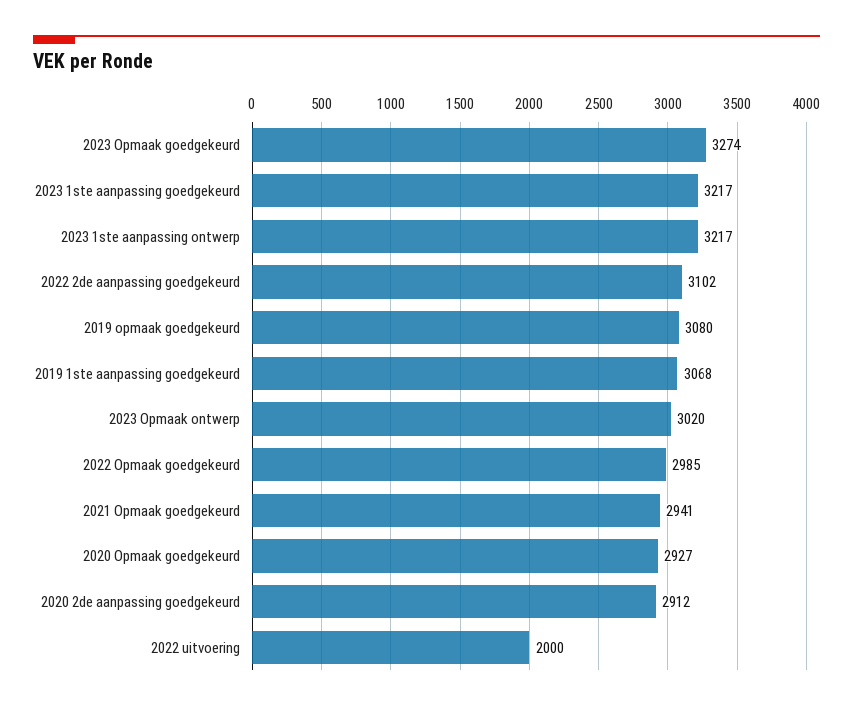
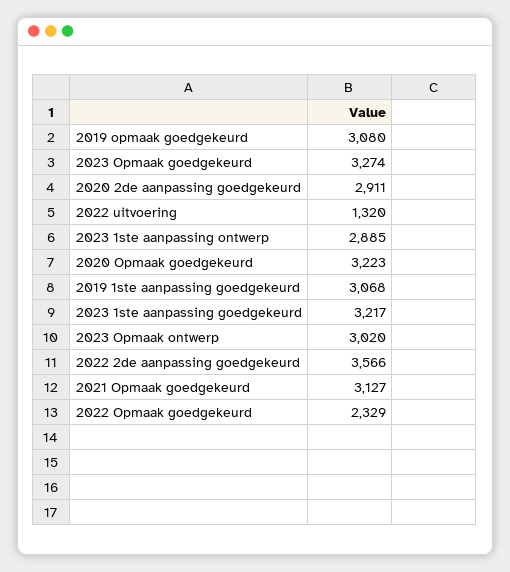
  {
    "2023 Opmaak goedgekeurd": 3274,
    "2023 1ste aanpassing goedgekeurd": 3217,
-   "2023 1ste aanpassing ontwerp": 3217,
+   "2023 1ste aanpassing ontwerp": 2885,
-   "2022 2de aanpassing goedgekeurd": 3102,
+   "2022 2de aanpassing goedgekeurd": 3566,
    "2019 opmaak goedgekeurd": 3080,
    "2019 1ste aanpassing goedgekeurd": 3068,
    "2023 Opmaak ontwerp": 3020,
-   "2022 Opmaak goedgekeurd": 2985,
+   "2022 Opmaak goedgekeurd": 2329,
-   "2021 Opmaak goedgekeurd": 2941,
+   "2021 Opmaak goedgekeurd": 3127,
-   "2020 Opmaak goedgekeurd": 2927,
+   "2020 Opmaak goedgekeurd": 3223,
-   "2020 2de aanpassing goedgekeurd": 2912,
+   "2020 2de aanpassing goedgekeurd": 2911,
-   "2022 uitvoering": 2000
+   "2022 uitvoering": 1320
  }

